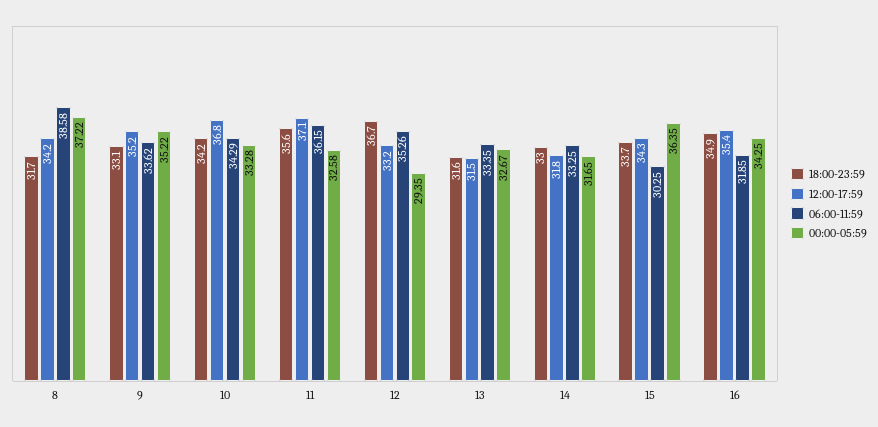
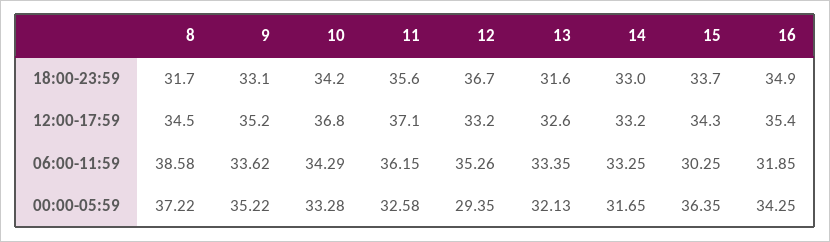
  {
    "18:00-23:59": {
      "8": 31.7,
      "9": 33.1,
      "10": 34.2,
      "11": 35.6,
      "12": 36.7,
      "13": 31.6,
      "14": 33,
      "15": 33.7,
      "16": 34.9
    },
    "12:00-17:59": {
-     "8": 34.2,
+     "8": 34.5,
      "9": 35.2,
      "10": 36.8,
      "11": 37.1,
      "12": 33.2,
-     "13": 31.5,
+     "13": 32.6,
-     "14": 31.8,
+     "14": 33.2,
      "15": 34.3,
      "16": 35.4
    },
    "06:00-11:59": {
      "8": 38.58,
      "9": 33.62,
      "10": 34.29,
      "11": 36.15,
      "12": 35.26,
      "13": 33.35,
      "14": 33.25,
      "15": 30.25,
      "16": 31.85
    },
    "00:00-05:59": {
      "8": 37.22,
      "9": 35.22,
      "10": 33.28,
      "11": 32.58,
      "12": 29.35,
-     "13": 32.67,
+     "13": 32.13,
      "14": 31.65,
      "15": 36.35,
      "16": 34.25
    }
  }

